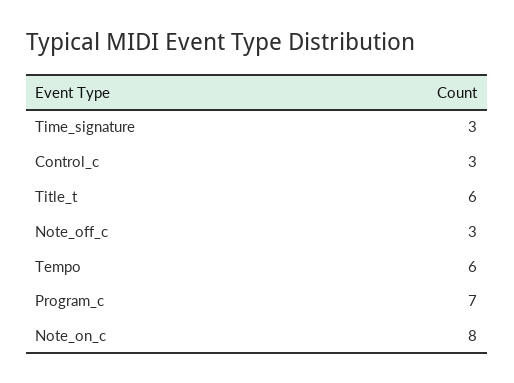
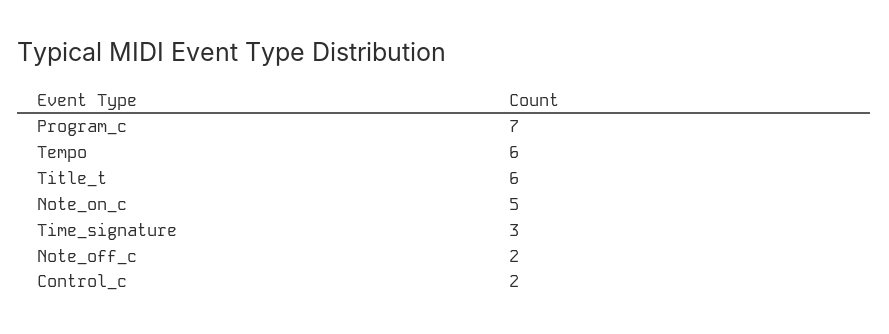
  {
    "Time_signature": 3,
-   "Control_c": 3,
+   "Control_c": 2,
    "Title_t": 6,
-   "Note_off_c": 3,
+   "Note_off_c": 2,
    "Tempo": 6,
    "Program_c": 7,
-   "Note_on_c": 8
+   "Note_on_c": 5
  }

